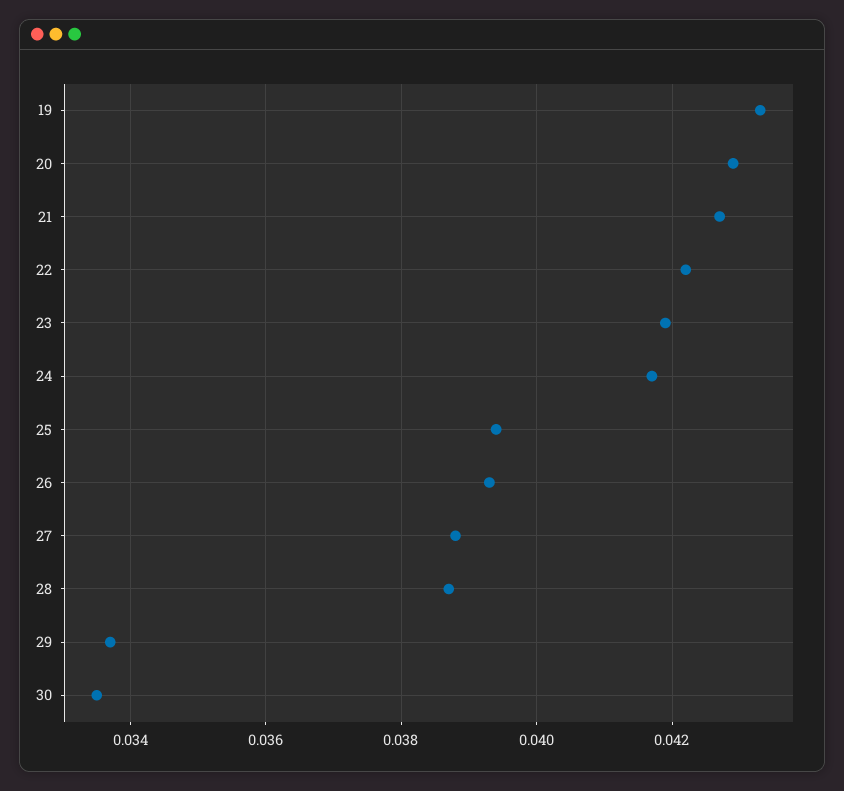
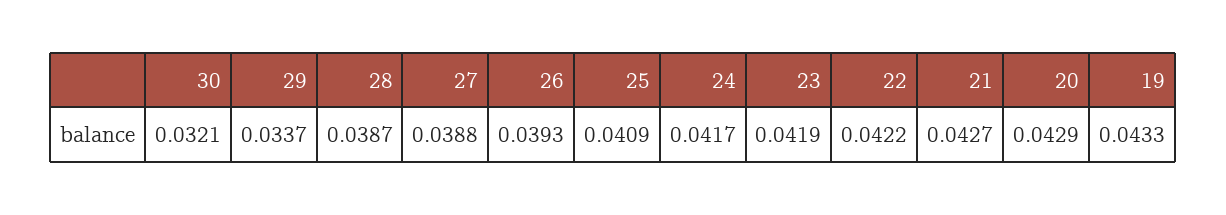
  {
    "19": 0.0433,
    "20": 0.0429,
    "21": 0.0427,
    "22": 0.0422,
    "23": 0.0419,
    "24": 0.0417,
-   "25": 0.0395,
+   "25": 0.0409,
    "26": 0.0393,
    "27": 0.0388,
    "28": 0.0387,
    "29": 0.0337,
-   "30": 0.0335
+   "30": 0.0321
  }

